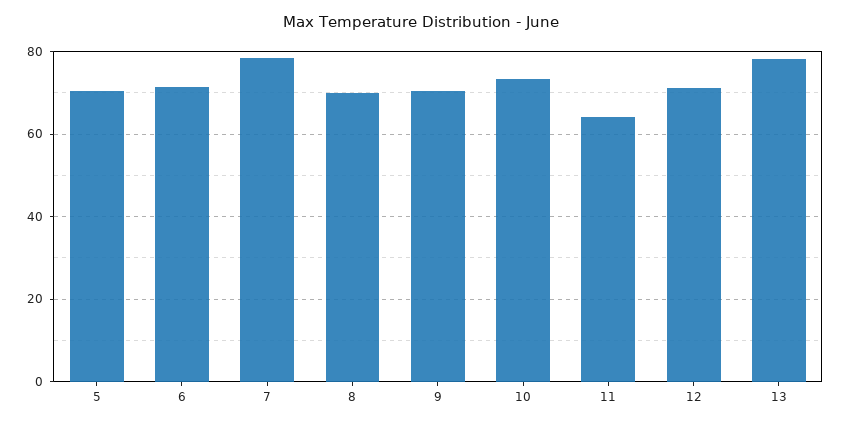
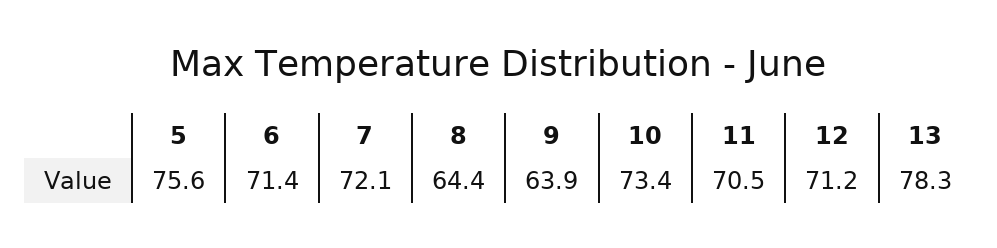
  {
-   "5": 70,
+   "5": 75.6,
    "6": 71.4,
-   "7": 78,
+   "7": 72.1,
-   "8": 70,
+   "8": 64.4,
-   "9": 70,
+   "9": 63.9,
    "10": 73.4,
-   "11": 64,
+   "11": 70.5,
    "12": 71.2,
    "13": 78.3
  }

